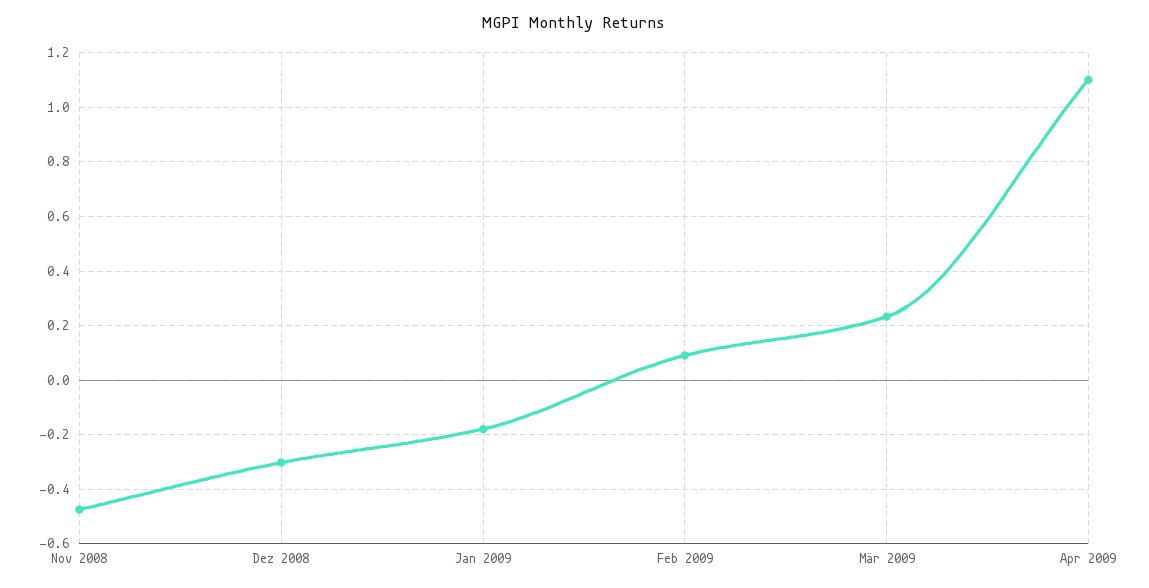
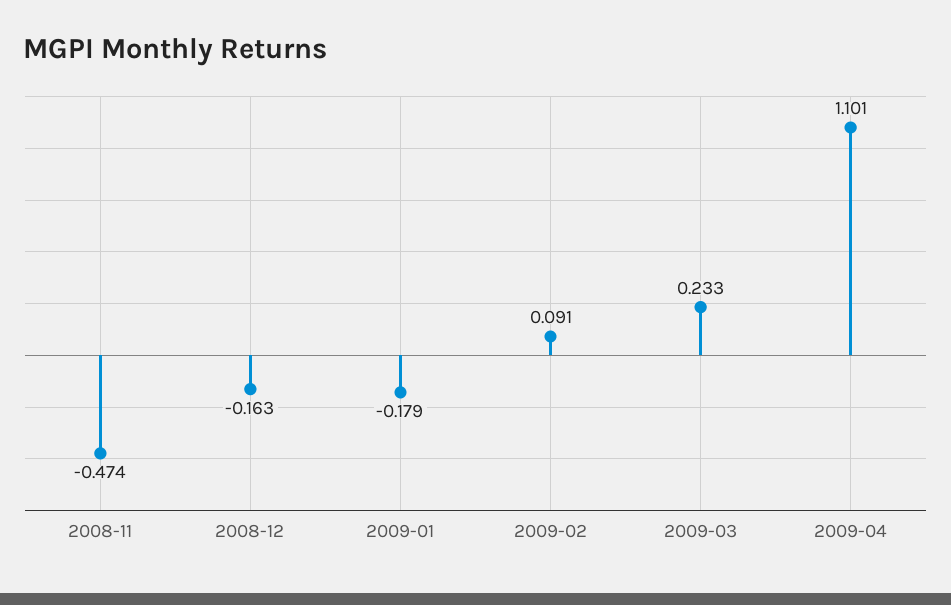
  {
    "Nov 2008": -0.474,
-   "Dez 2008": -0.3,
+   "Dez 2008": -0.163,
    "Jan 2009": -0.179,
    "Feb 2009": 0.091,
    "Mär 2009": 0.233,
    "Apr 2009": 1.101
  }

